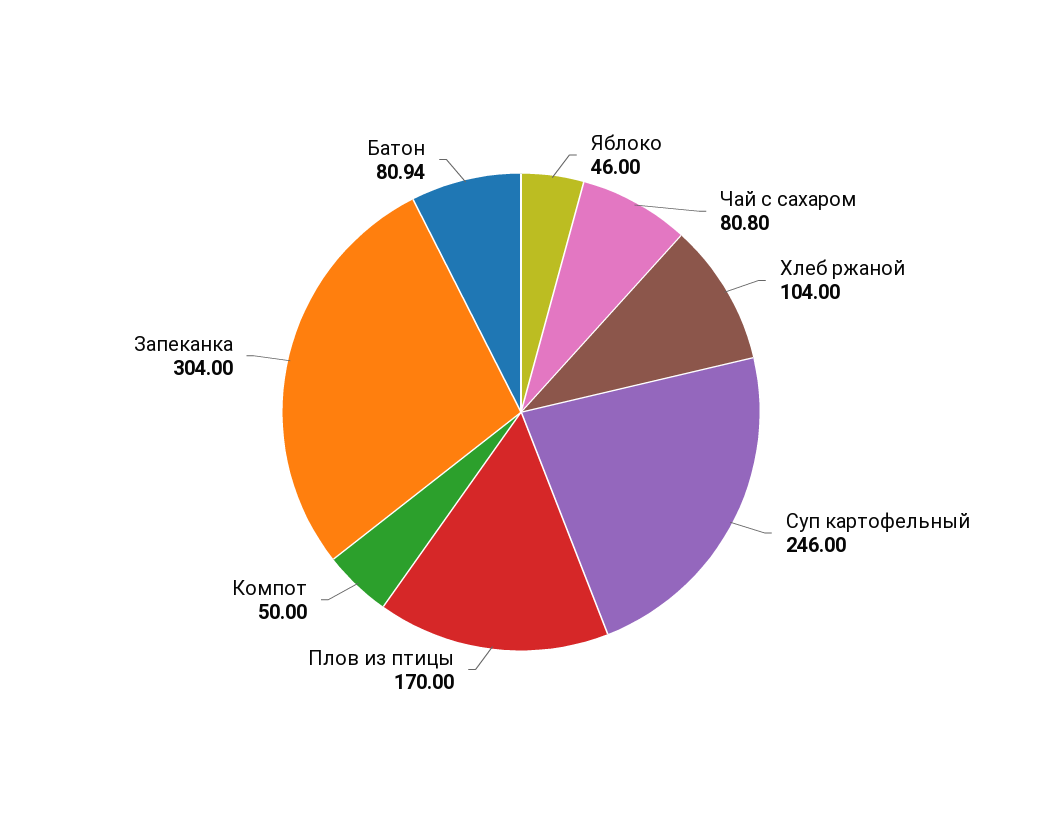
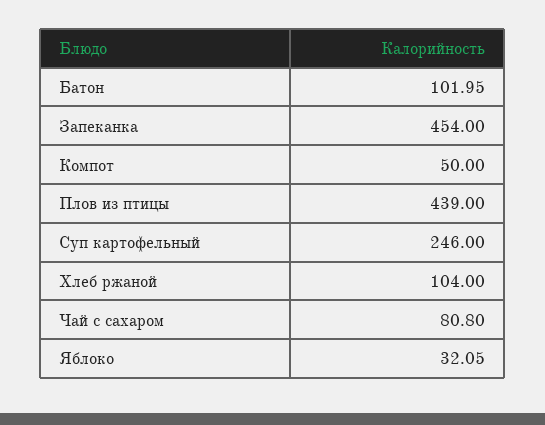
  {
-   "Яблоко": 46,
+   "Яблоко": 32.05,
    "Чай с сахаром": 80.8,
    "Хлеб ржаной": 104,
    "Суп картофельный": 246,
-   "Плов из птицы": 170,
+   "Плов из птицы": 439,
    "Компот": 50,
-   "Запеканка": 304,
+   "Запеканка": 454,
-   "Батон": 80.94
+   "Батон": 101.95
  }

